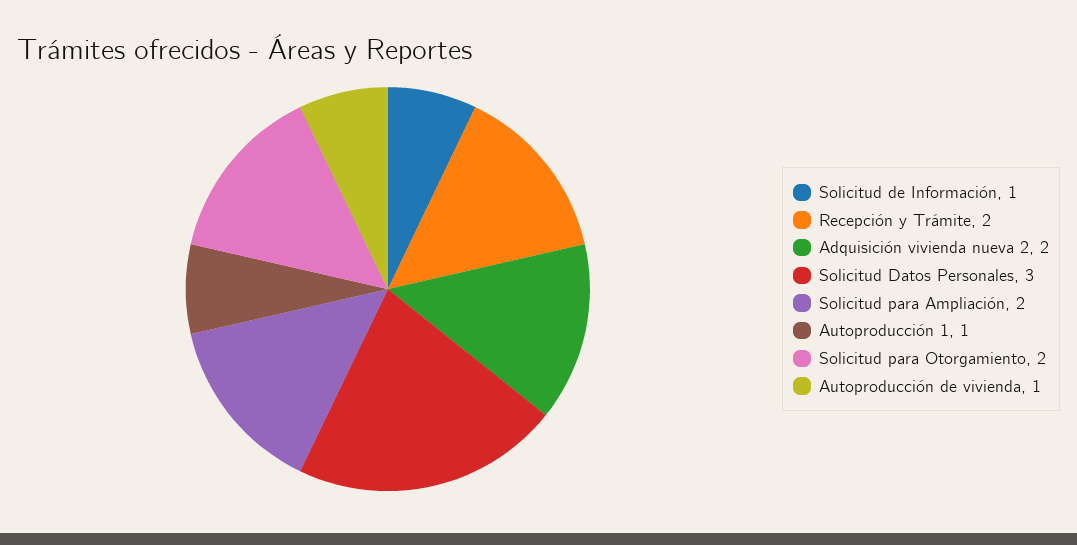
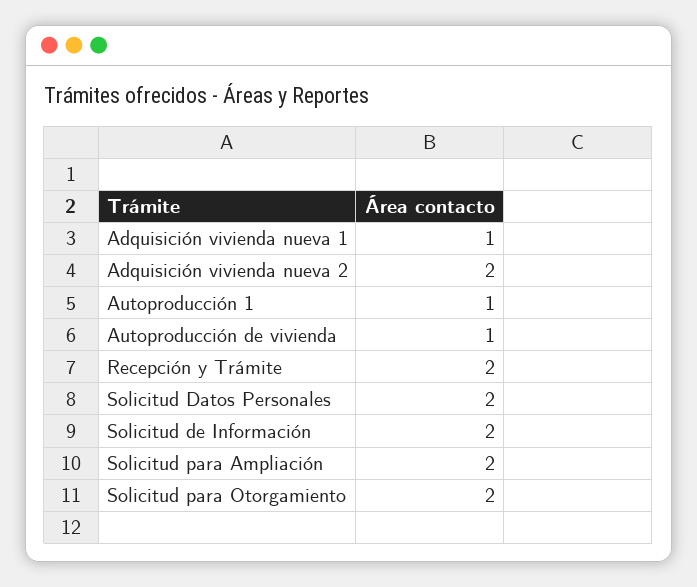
  {
-   "Solicitud de Información": 1,
+   "Solicitud de Información": 2,
    "Recepción y Trámite": 2,
    "Adquisición vivienda nueva 2": 2,
-   "Solicitud Datos Personales": 3,
+   "Solicitud Datos Personales": 2,
    "Solicitud para Ampliación": 2,
    "Autoproducción 1": 1,
    "Solicitud para Otorgamiento": 2,
-   "Autoproducción de vivienda": 1
+   "Autoproducción de vivienda": 1,
+   "Adquisición vivienda nueva 1": 1
  }

